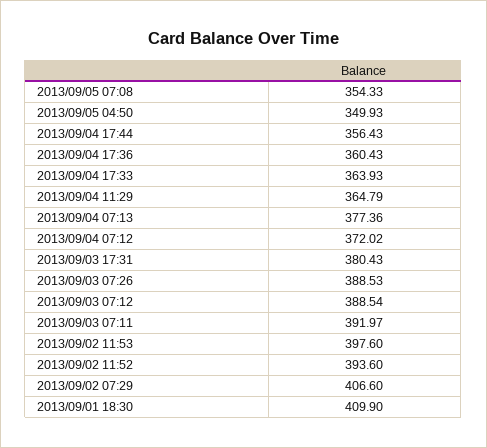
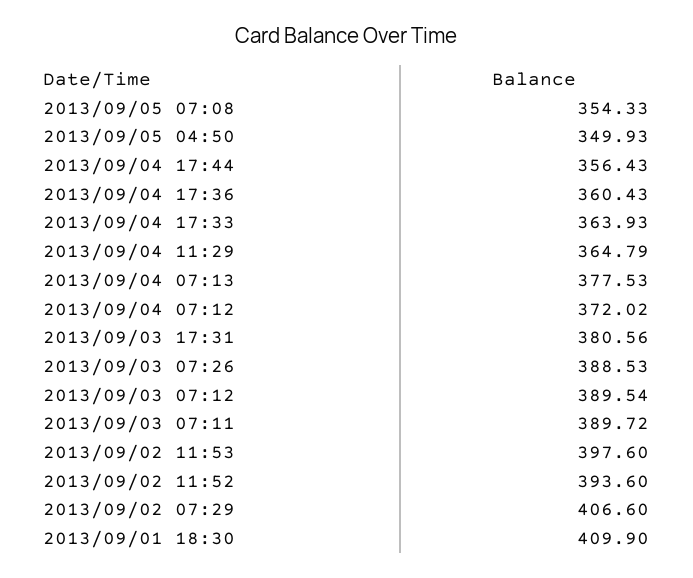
  {
    "2013/09/05 07:08": 354.33,
    "2013/09/05 04:50": 349.93,
    "2013/09/04 17:44": 356.43,
    "2013/09/04 17:36": 360.43,
    "2013/09/04 17:33": 363.93,
    "2013/09/04 11:29": 364.79,
-   "2013/09/04 07:13": 377.36,
+   "2013/09/04 07:13": 377.53,
    "2013/09/04 07:12": 372.02,
-   "2013/09/03 17:31": 380.43,
+   "2013/09/03 17:31": 380.56,
    "2013/09/03 07:26": 388.53,
-   "2013/09/03 07:12": 388.54,
+   "2013/09/03 07:12": 389.54,
-   "2013/09/03 07:11": 391.97,
+   "2013/09/03 07:11": 389.72,
    "2013/09/02 11:53": 397.6,
    "2013/09/02 11:52": 393.6,
    "2013/09/02 07:29": 406.6,
    "2013/09/01 18:30": 409.9
  }

